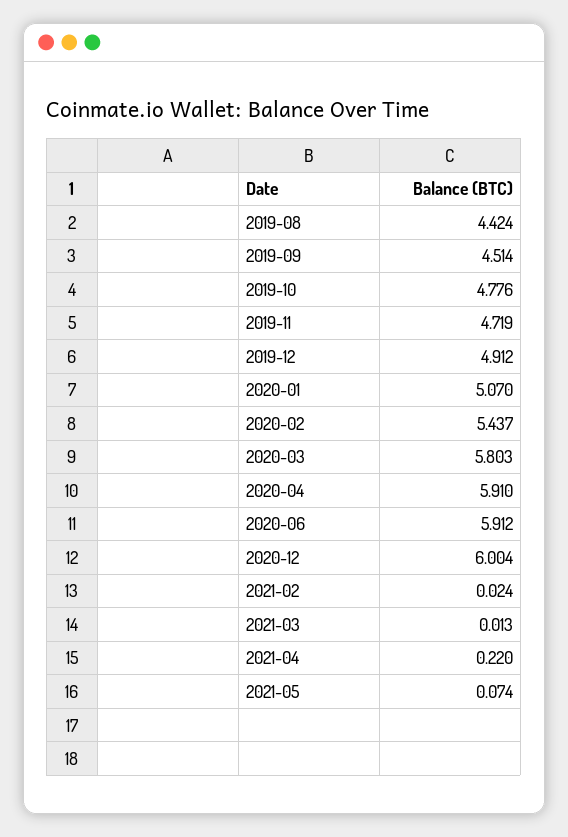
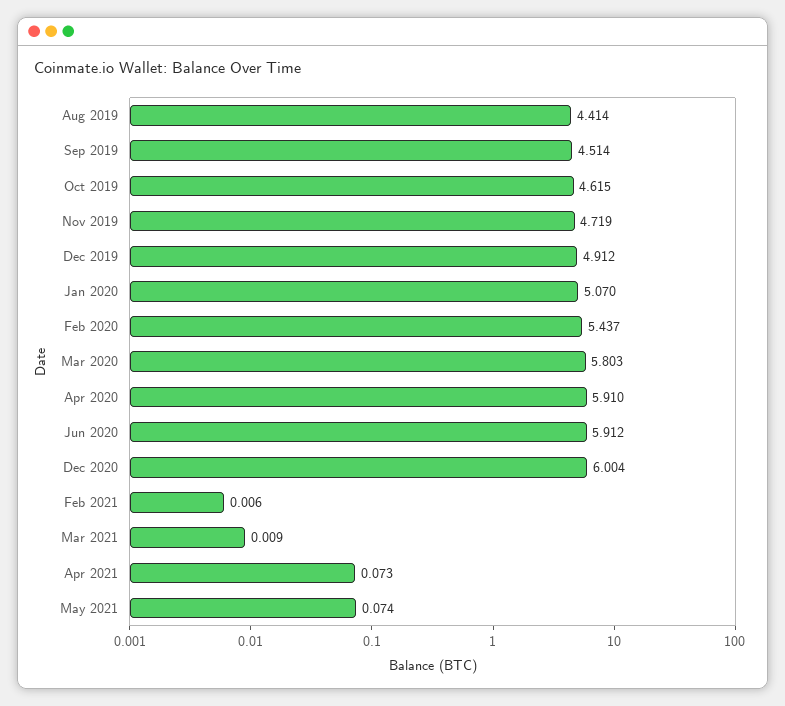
  {
-   "2019-08": 4.424,
+   "2019-08": 4.414,
    "2019-09": 4.514,
-   "2019-10": 4.776,
+   "2019-10": 4.615,
    "2019-11": 4.719,
    "2019-12": 4.912,
    "2020-01": 5.07,
    "2020-02": 5.437,
    "2020-03": 5.803,
    "2020-04": 5.91,
    "2020-06": 5.912,
    "2020-12": 6.004,
-   "2021-02": 0.024,
+   "2021-02": 0.006,
-   "2021-03": 0.013,
+   "2021-03": 0.009,
-   "2021-04": 0.22,
+   "2021-04": 0.073,
    "2021-05": 0.074
  }

